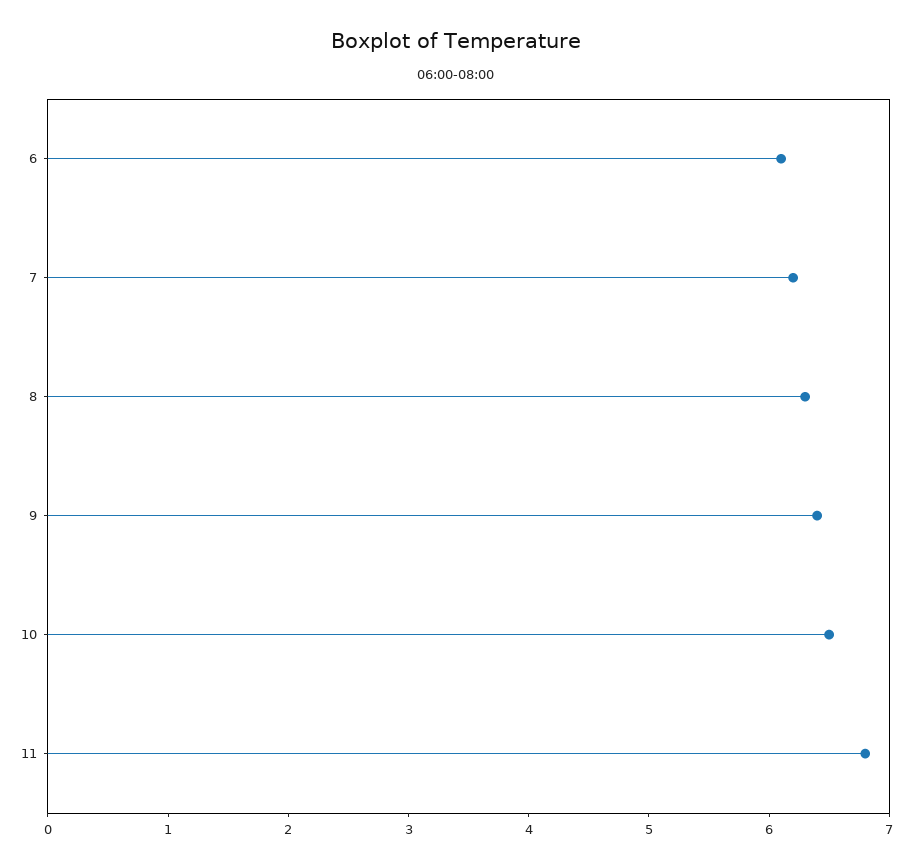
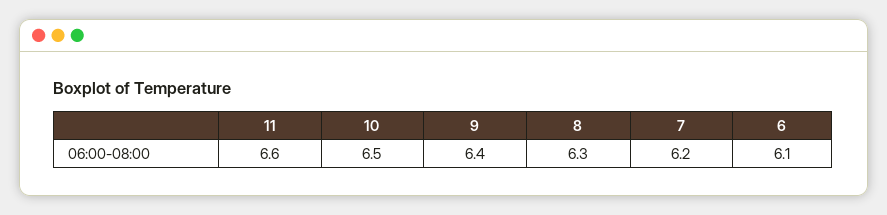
  {
    "6": 6.1,
    "7": 6.2,
    "8": 6.3,
    "9": 6.4,
    "10": 6.5,
-   "11": 6.8
+   "11": 6.6
  }

